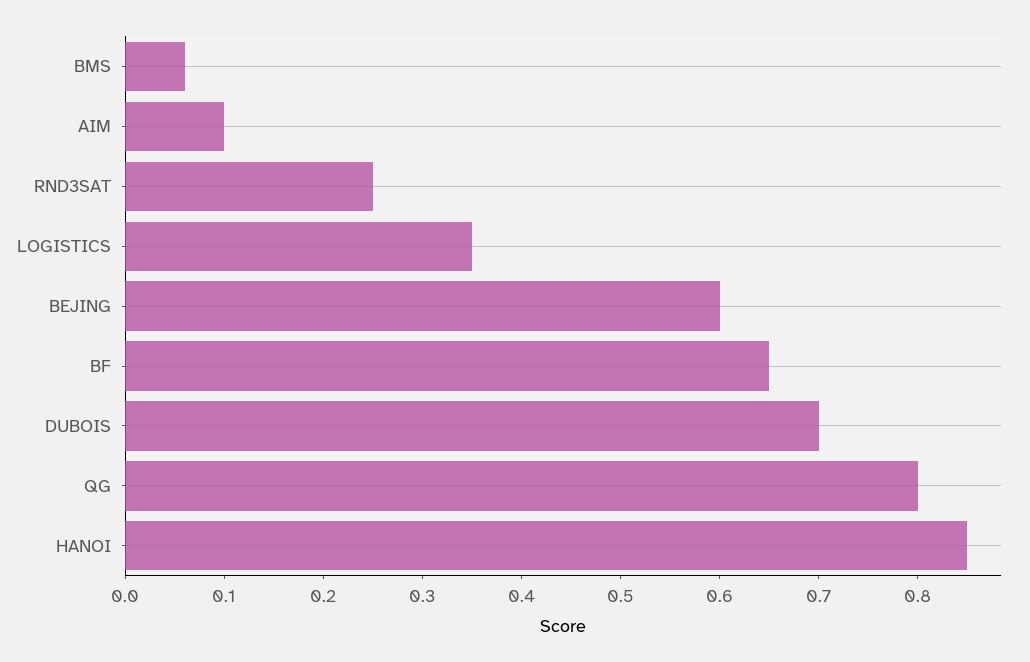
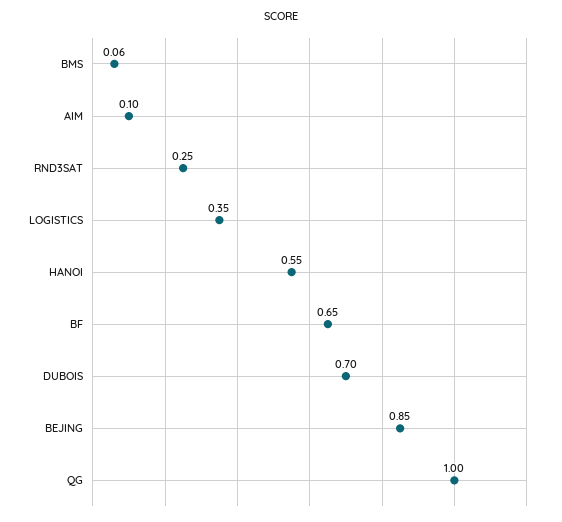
  {
    "BMS": 0.06,
    "AIM": 0.1,
    "RND3SAT": 0.25,
    "LOGISTICS": 0.35,
-   "BEJING": 0.6,
+   "BEJING": 0.85,
    "BF": 0.65,
    "DUBOIS": 0.7,
-   "QG": 0.8,
+   "QG": 1,
-   "HANOI": 0.85
+   "HANOI": 0.55
  }

